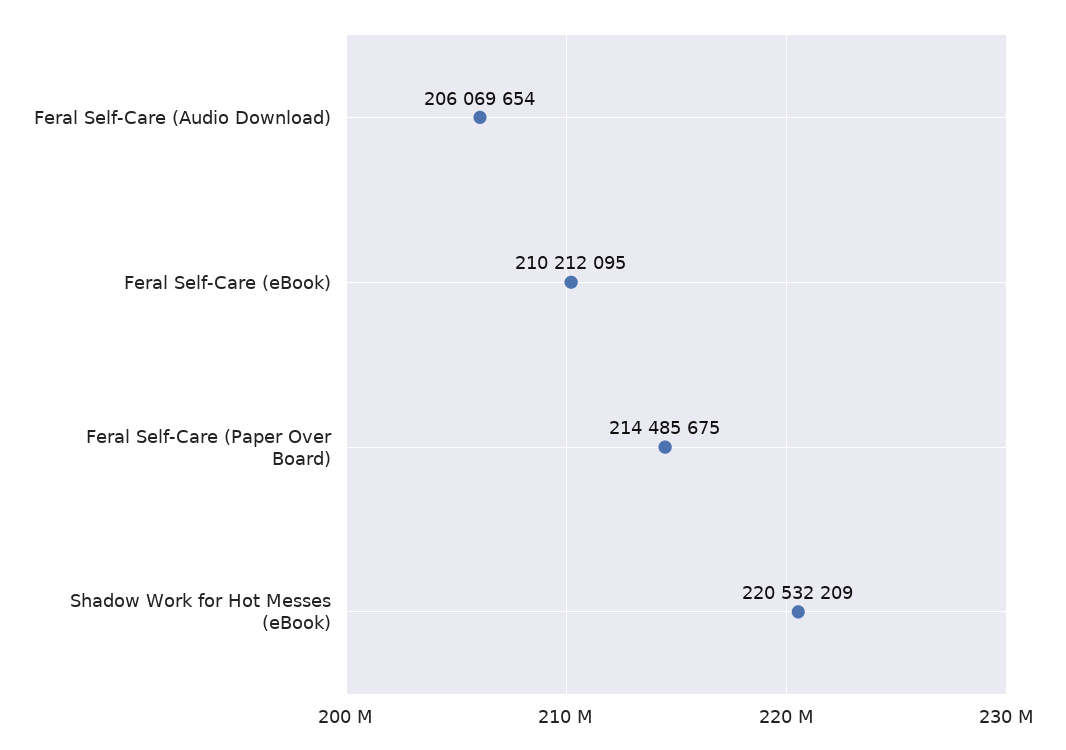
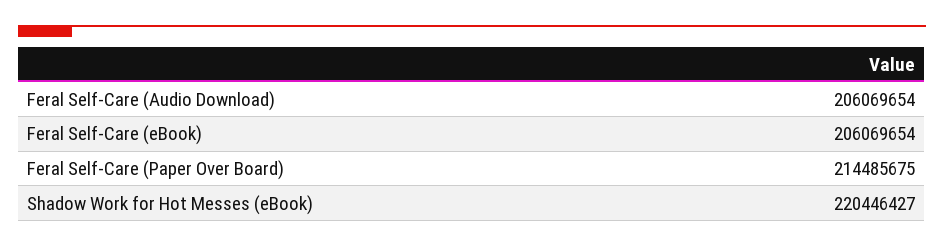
  {
    "Feral Self-Care (Audio Download)": 206069654,
-   "Feral Self-Care (eBook)": 210212095,
+   "Feral Self-Care (eBook)": 206069654,
    "Feral Self-Care (Paper Over Board)": 214485675,
-   "Shadow Work for Hot Messes (eBook)": 220532209
+   "Shadow Work for Hot Messes (eBook)": 220446427
  }

